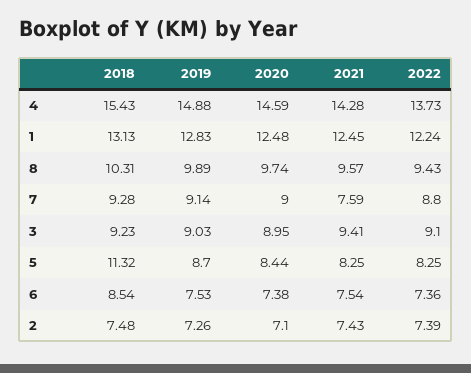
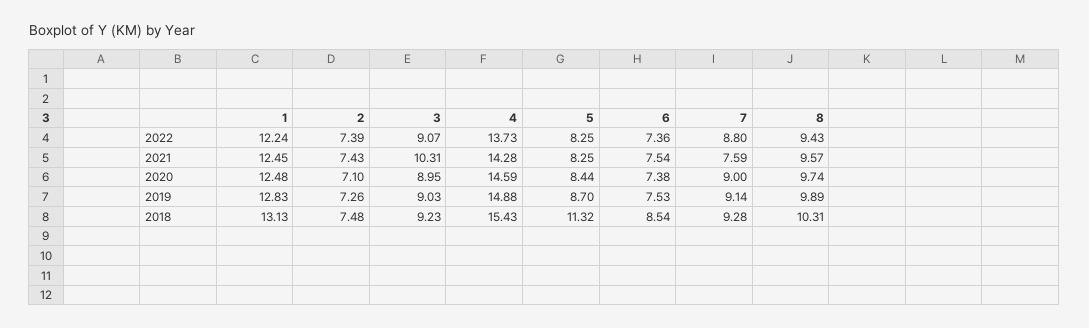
  {
    "2018": {
      "4": 15.43,
      "1": 13.13,
      "8": 10.31,
      "7": 9.28,
      "3": 9.23,
      "5": 11.32,
      "6": 8.54,
      "2": 7.48
    },
    "2019": {
      "4": 14.88,
      "1": 12.83,
      "8": 9.89,
      "7": 9.14,
      "3": 9.03,
      "5": 8.7,
      "6": 7.53,
      "2": 7.26
    },
    "2020": {
      "4": 14.59,
      "1": 12.48,
      "8": 9.74,
      "7": 9,
      "3": 8.95,
      "5": 8.44,
      "6": 7.38,
      "2": 7.1
    },
    "2021": {
      "4": 14.28,
      "1": 12.45,
      "8": 9.57,
      "7": 7.59,
-     "3": 9.41,
+     "3": 10.31,
      "5": 8.25,
      "6": 7.54,
      "2": 7.43
    },
    "2022": {
      "4": 13.73,
      "1": 12.24,
      "8": 9.43,
      "7": 8.8,
-     "3": 9.1,
+     "3": 9.07,
      "5": 8.25,
      "6": 7.36,
      "2": 7.39
    }
  }

